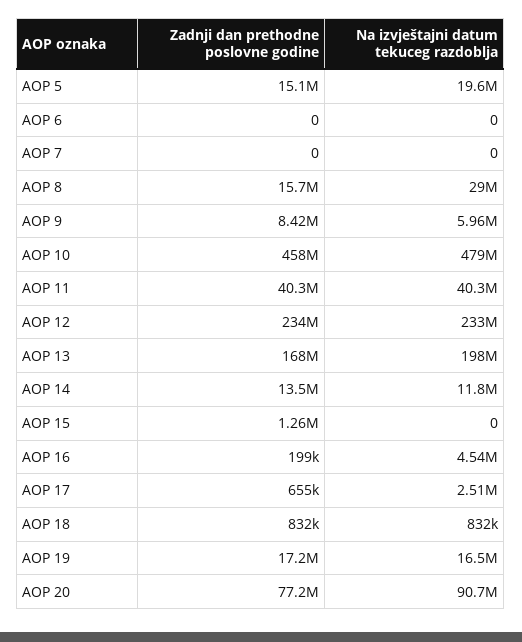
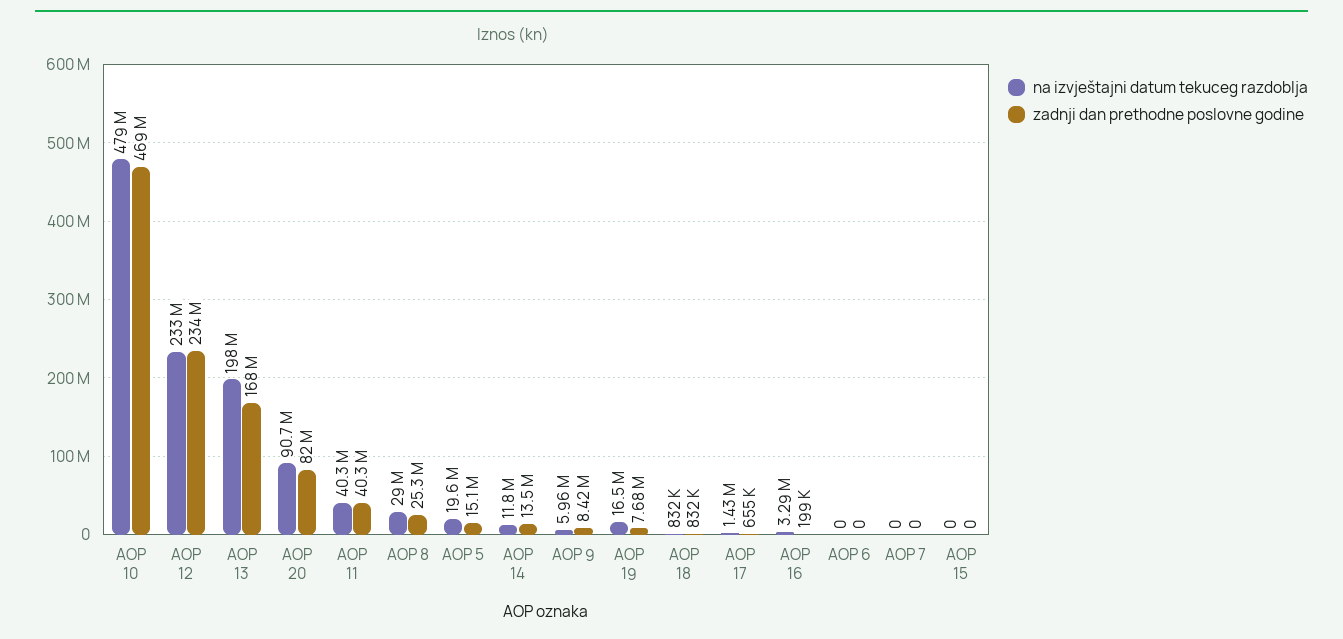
  {
    "Zadnji dan prethodne poslovne godine": {
      "AOP 5": 15100000,
      "AOP 6": 0,
      "AOP 7": 0,
-     "AOP 8": 15700000,
+     "AOP 8": 25300000,
      "AOP 9": 8420000,
-     "AOP 10": 458000000,
+     "AOP 10": 469000000,
      "AOP 11": 40300000,
      "AOP 12": 234000000,
      "AOP 13": 168000000,
      "AOP 14": 13500000,
-     "AOP 15": 1260000,
+     "AOP 15": 0,
      "AOP 16": 199000,
      "AOP 17": 655000,
      "AOP 18": 832000,
-     "AOP 19": 17200000,
+     "AOP 19": 7680000,
-     "AOP 20": 77200000
+     "AOP 20": 82000000
    },
    "Na izvještajni datum tekuceg razdoblja": {
      "AOP 5": 19600000,
      "AOP 6": 0,
      "AOP 7": 0,
      "AOP 8": 29000000,
      "AOP 9": 5960000,
      "AOP 10": 479000000,
      "AOP 11": 40300000,
      "AOP 12": 233000000,
      "AOP 13": 198000000,
      "AOP 14": 11800000,
      "AOP 15": 0,
-     "AOP 16": 4540000,
+     "AOP 16": 3290000,
-     "AOP 17": 2510000,
+     "AOP 17": 1430000,
      "AOP 18": 832000,
      "AOP 19": 16500000,
      "AOP 20": 90700000
    }
  }

